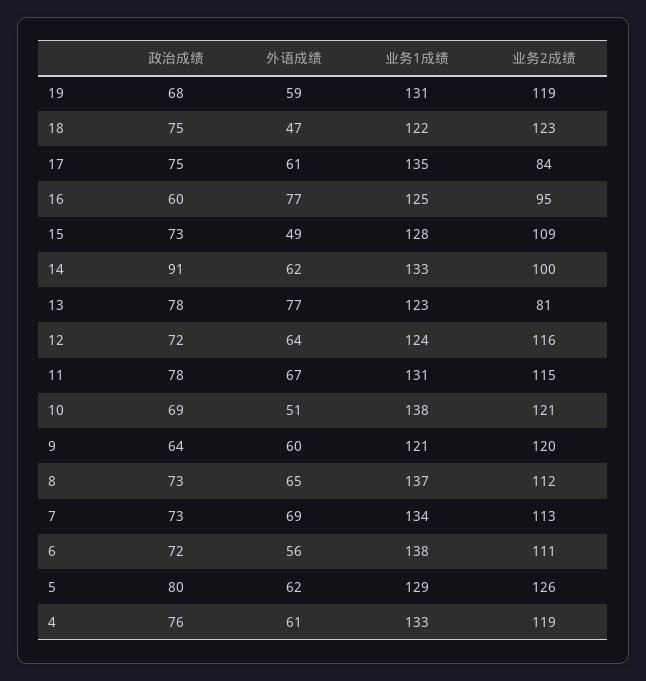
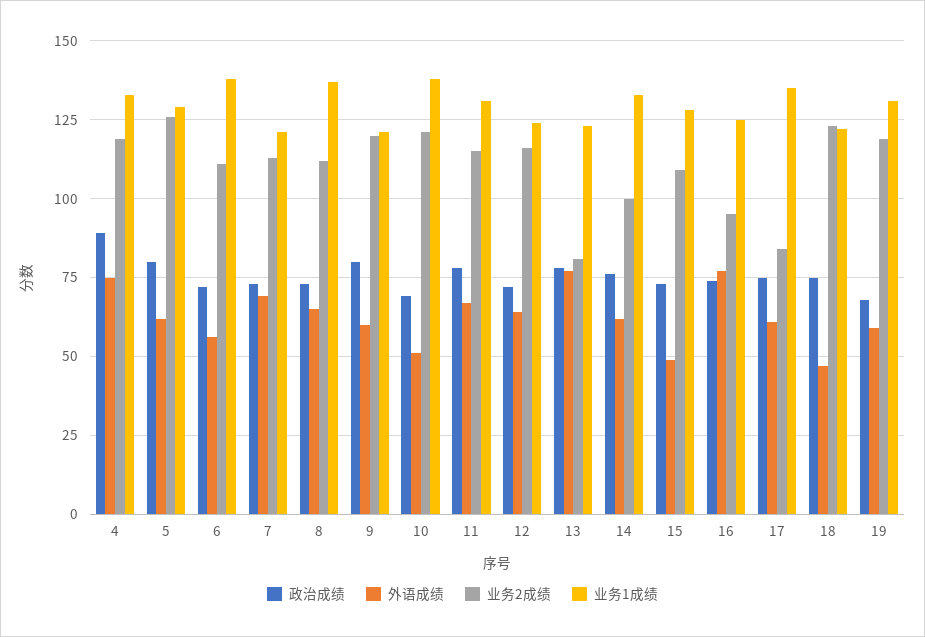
  {
    "政治成绩": {
      "19": 68,
      "18": 75,
      "17": 75,
-     "16": 60,
+     "16": 75,
      "15": 73,
-     "14": 91,
+     "14": 75,
      "13": 78,
      "12": 72,
      "11": 78,
      "10": 69,
-     "9": 64,
+     "9": 80,
      "8": 73,
      "7": 73,
      "6": 72,
      "5": 80,
-     "4": 76
+     "4": 90
    },
    "外语成绩": {
      "19": 59,
      "18": 47,
      "17": 61,
      "16": 77,
      "15": 49,
      "14": 62,
      "13": 77,
      "12": 64,
      "11": 67,
      "10": 51,
      "9": 60,
      "8": 65,
      "7": 69,
      "6": 56,
      "5": 62,
-     "4": 61
+     "4": 75
    },
    "业务1成绩": {
      "19": 131,
      "18": 122,
      "17": 135,
      "16": 125,
      "15": 128,
      "14": 133,
      "13": 123,
      "12": 124,
      "11": 131,
      "10": 138,
      "9": 121,
      "8": 137,
-     "7": 134,
+     "7": 120,
      "6": 138,
      "5": 129,
      "4": 133
    },
    "业务2成绩": {
      "19": 119,
      "18": 123,
      "17": 84,
      "16": 95,
      "15": 109,
      "14": 100,
      "13": 81,
      "12": 116,
      "11": 115,
      "10": 121,
      "9": 120,
      "8": 112,
      "7": 113,
      "6": 111,
      "5": 126,
      "4": 119
    }
  }

